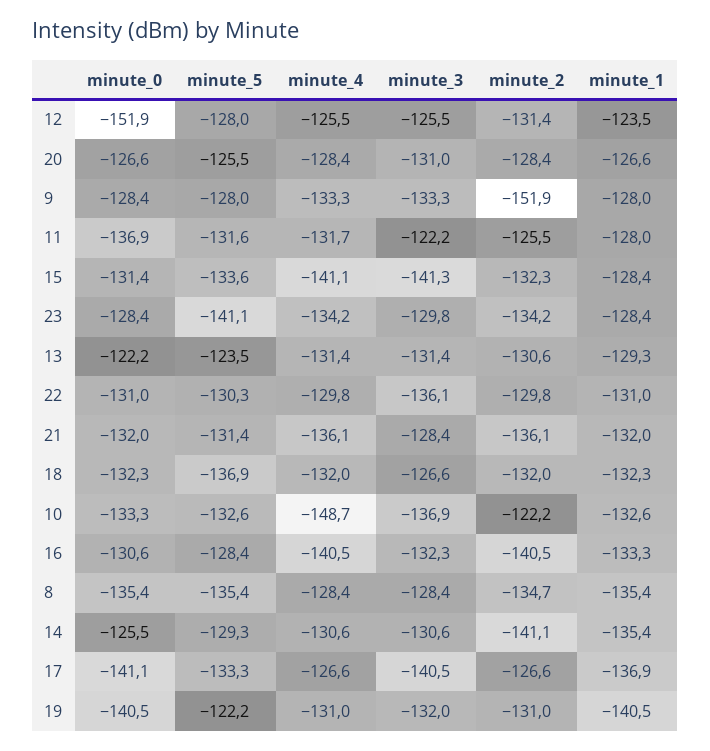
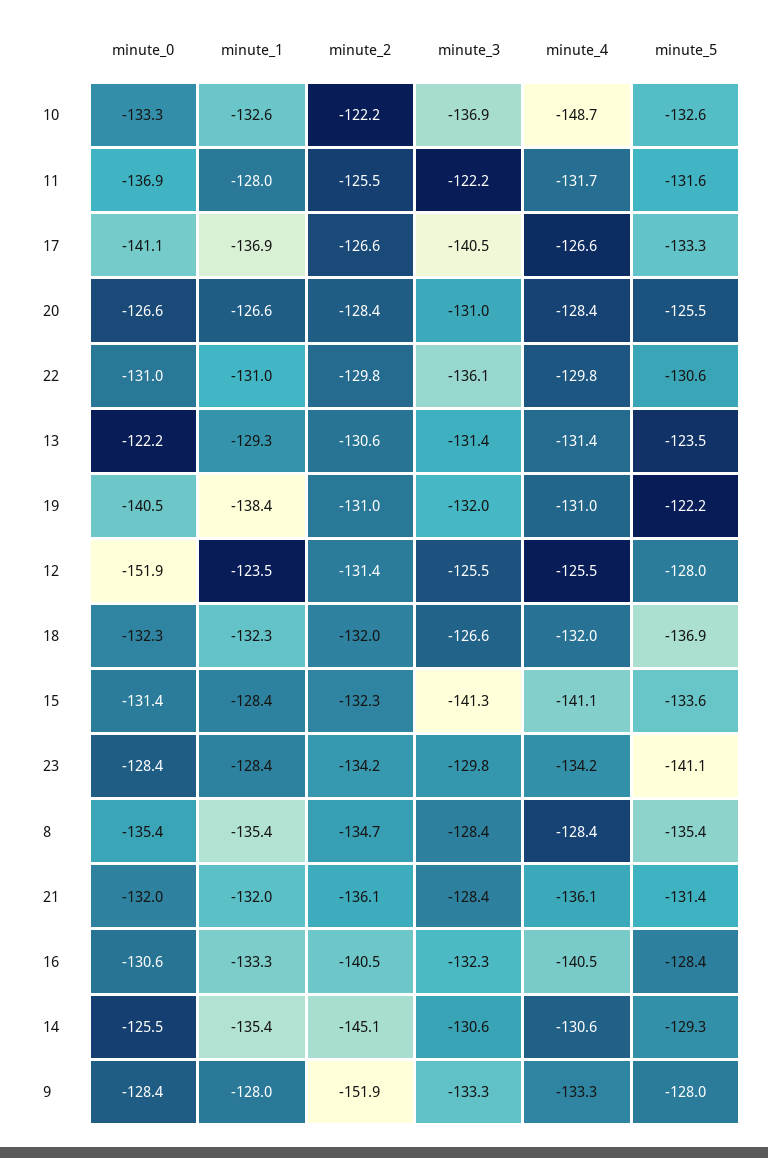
  {
    "minute_0": {
      "12": -151.9,
      "20": -126.6,
      "9": -128.4,
      "11": -136.9,
      "15": -131.4,
      "23": -128.4,
      "13": -122.2,
      "22": -131,
      "21": -132,
      "18": -132.3,
      "10": -133.3,
      "16": -130.6,
      "8": -135.4,
      "14": -125.5,
      "17": -141.1,
      "19": -140.5
    },
    "minute_5": {
      "12": -128,
      "20": -125.5,
      "9": -128,
      "11": -131.6,
      "15": -133.6,
      "23": -141.1,
      "13": -123.5,
-     "22": -130.3,
+     "22": -130.6,
      "21": -131.4,
      "18": -136.9,
      "10": -132.6,
      "16": -128.4,
      "8": -135.4,
      "14": -129.3,
      "17": -133.3,
      "19": -122.2
    },
    "minute_4": {
      "12": -125.5,
      "20": -128.4,
      "9": -133.3,
      "11": -131.7,
      "15": -141.1,
      "23": -134.2,
      "13": -131.4,
      "22": -129.8,
      "21": -136.1,
      "18": -132,
      "10": -148.7,
      "16": -140.5,
      "8": -128.4,
      "14": -130.6,
      "17": -126.6,
      "19": -131
    },
    "minute_3": {
      "12": -125.5,
      "20": -131,
      "9": -133.3,
      "11": -122.2,
      "15": -141.3,
      "23": -129.8,
      "13": -131.4,
      "22": -136.1,
      "21": -128.4,
      "18": -126.6,
      "10": -136.9,
      "16": -132.3,
      "8": -128.4,
      "14": -130.6,
      "17": -140.5,
      "19": -132
    },
    "minute_2": {
      "12": -131.4,
      "20": -128.4,
      "9": -151.9,
      "11": -125.5,
      "15": -132.3,
      "23": -134.2,
      "13": -130.6,
      "22": -129.8,
      "21": -136.1,
      "18": -132,
      "10": -122.2,
      "16": -140.5,
      "8": -134.7,
-     "14": -141.1,
+     "14": -145.1,
      "17": -126.6,
      "19": -131
    },
    "minute_1": {
      "12": -123.5,
      "20": -126.6,
      "9": -128,
      "11": -128,
      "15": -128.4,
      "23": -128.4,
      "13": -129.3,
      "22": -131,
      "21": -132,
      "18": -132.3,
      "10": -132.6,
      "16": -133.3,
      "8": -135.4,
      "14": -135.4,
      "17": -136.9,
-     "19": -140.5
+     "19": -138.4
    }
  }

